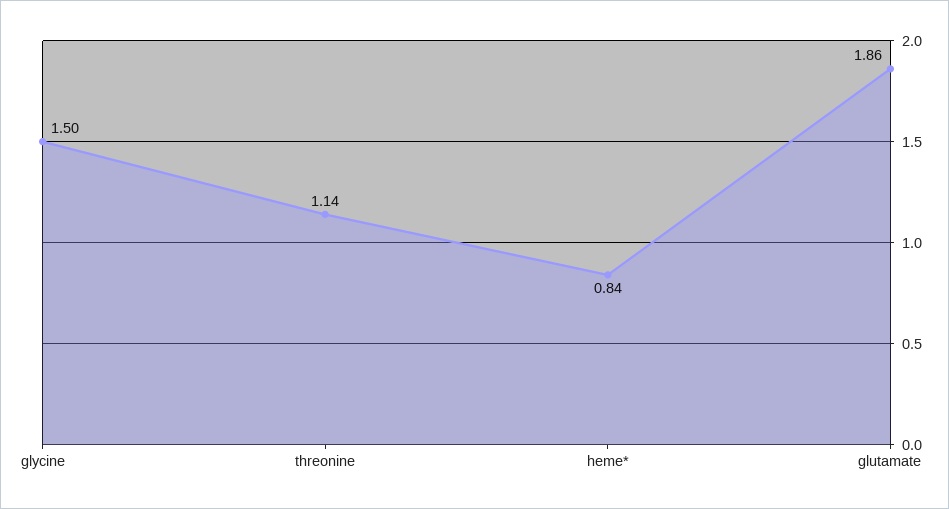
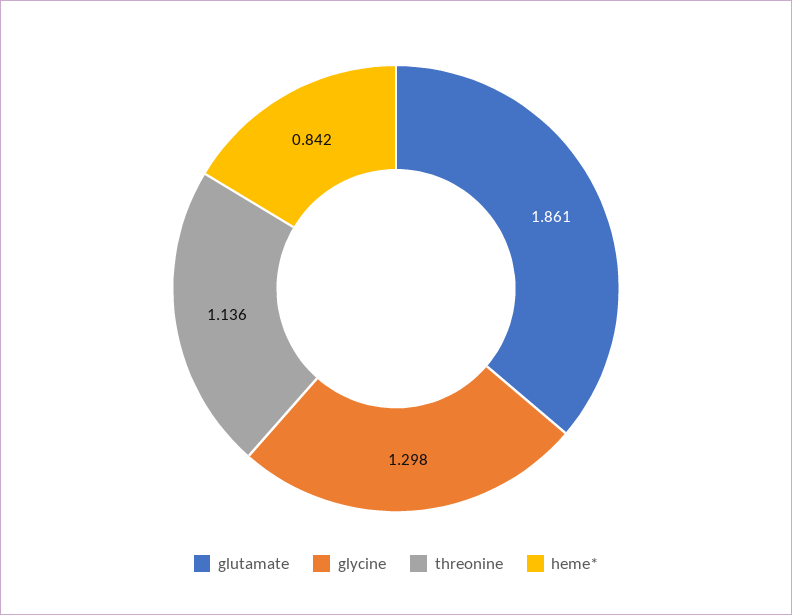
  {
-   "glycine": 1.5,
+   "glycine": 1.298,
    "threonine": 1.136,
    "heme*": 0.842,
    "glutamate": 1.861
  }

